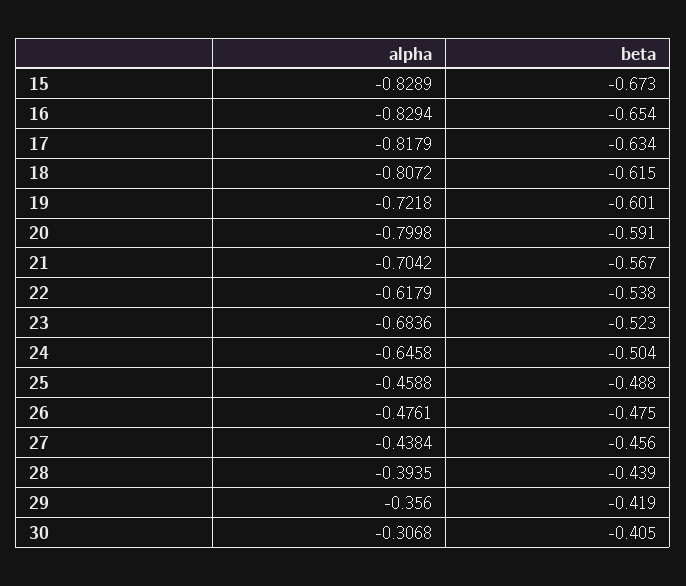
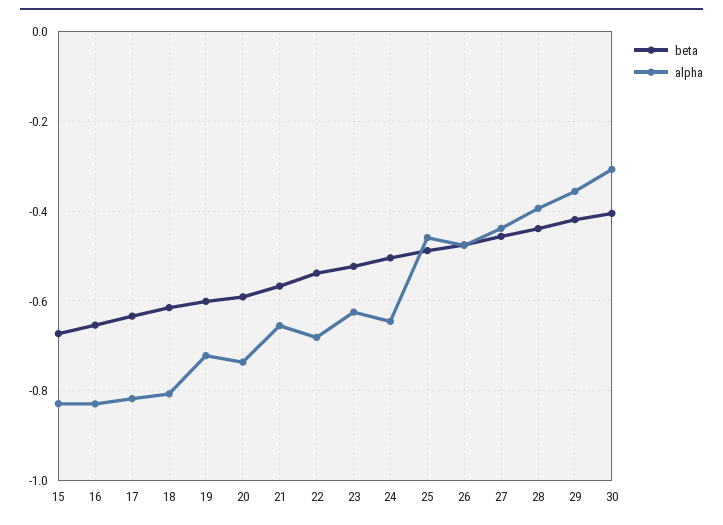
  {
    "alpha": {
      "15": -0.8289,
      "16": -0.8294,
      "17": -0.8179,
      "18": -0.8072,
      "19": -0.7218,
-     "20": -0.7998,
+     "20": -0.74,
-     "21": -0.7042,
+     "21": -0.66,
-     "22": -0.6179,
+     "22": -0.68,
-     "23": -0.6836,
+     "23": -0.62,
      "24": -0.6458,
      "25": -0.4588,
      "26": -0.4761,
      "27": -0.4384,
      "28": -0.3935,
      "29": -0.356,
      "30": -0.3068
    },
    "beta": {
      "15": -0.673,
      "16": -0.654,
      "17": -0.634,
      "18": -0.615,
      "19": -0.601,
      "20": -0.591,
      "21": -0.567,
      "22": -0.538,
      "23": -0.523,
      "24": -0.504,
      "25": -0.488,
      "26": -0.475,
      "27": -0.456,
      "28": -0.439,
      "29": -0.419,
      "30": -0.405
    }
  }

